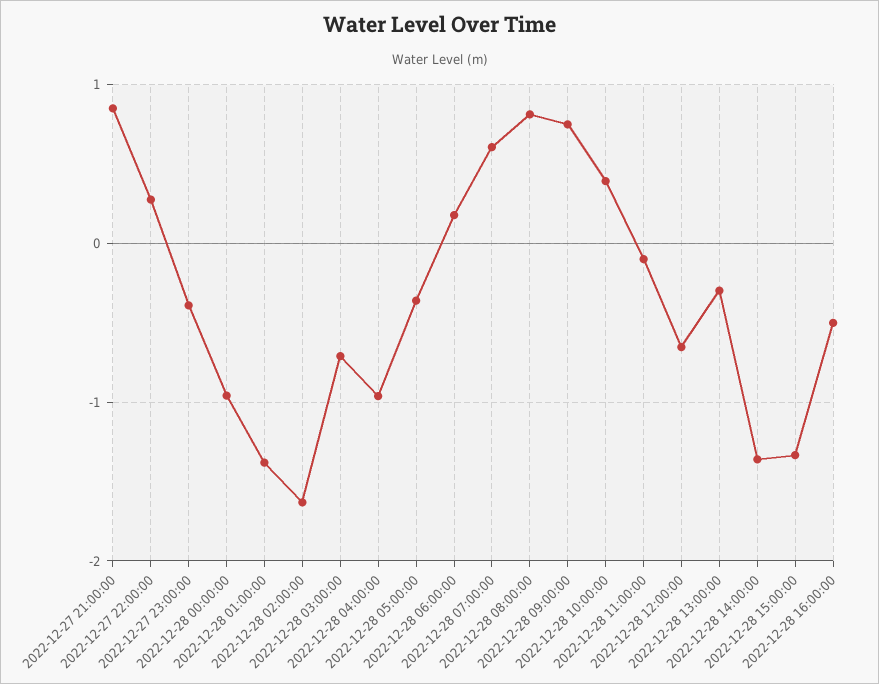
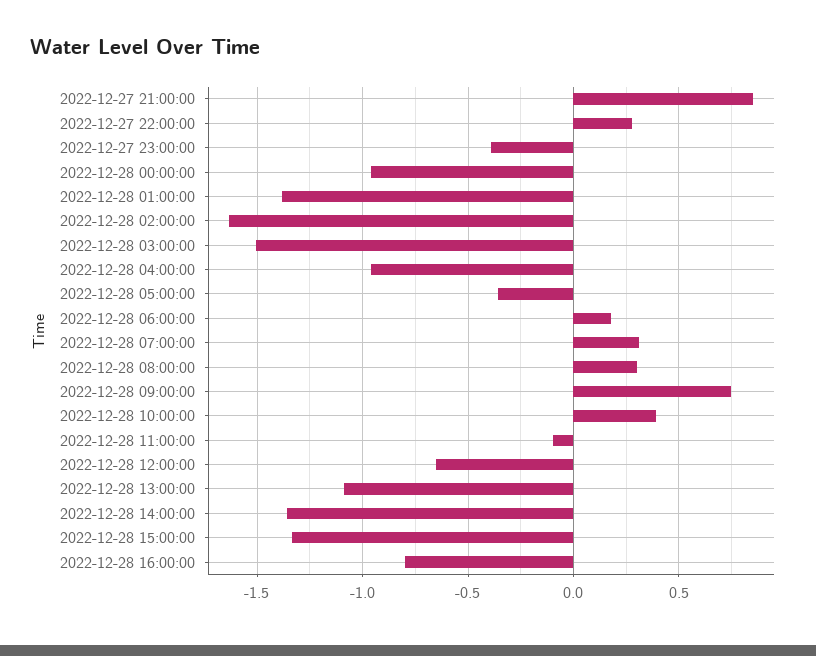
  {
    "2022-12-27 21:00:00": 0.85,
    "2022-12-27 22:00:00": 0.3,
    "2022-12-27 23:00:00": -0.4,
    "2022-12-28 00:00:00": -0.95,
    "2022-12-28 01:00:00": -1.4,
    "2022-12-28 02:00:00": -1.65,
-   "2022-12-28 03:00:00": -0.7,
+   "2022-12-28 03:00:00": -1.5,
    "2022-12-28 04:00:00": -0.95,
    "2022-12-28 05:00:00": -0.35,
    "2022-12-28 06:00:00": 0.2,
-   "2022-12-28 07:00:00": 0.6,
+   "2022-12-28 07:00:00": 0.3,
-   "2022-12-28 08:00:00": 0.8,
+   "2022-12-28 08:00:00": 0.3,
    "2022-12-28 09:00:00": 0.75,
    "2022-12-28 10:00:00": 0.4,
    "2022-12-28 11:00:00": -0.1,
    "2022-12-28 12:00:00": -0.65,
-   "2022-12-28 13:00:00": -0.3,
+   "2022-12-28 13:00:00": -1.1,
    "2022-12-28 14:00:00": -1.35,
    "2022-12-28 15:00:00": -1.35,
-   "2022-12-28 16:00:00": -0.5
+   "2022-12-28 16:00:00": -0.8
  }

